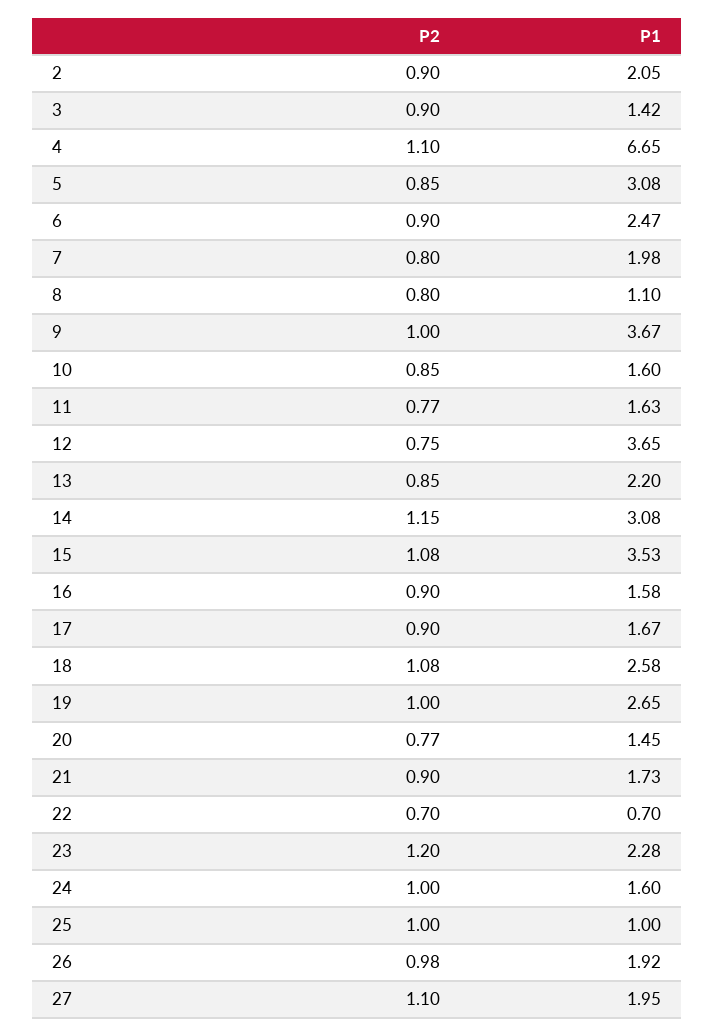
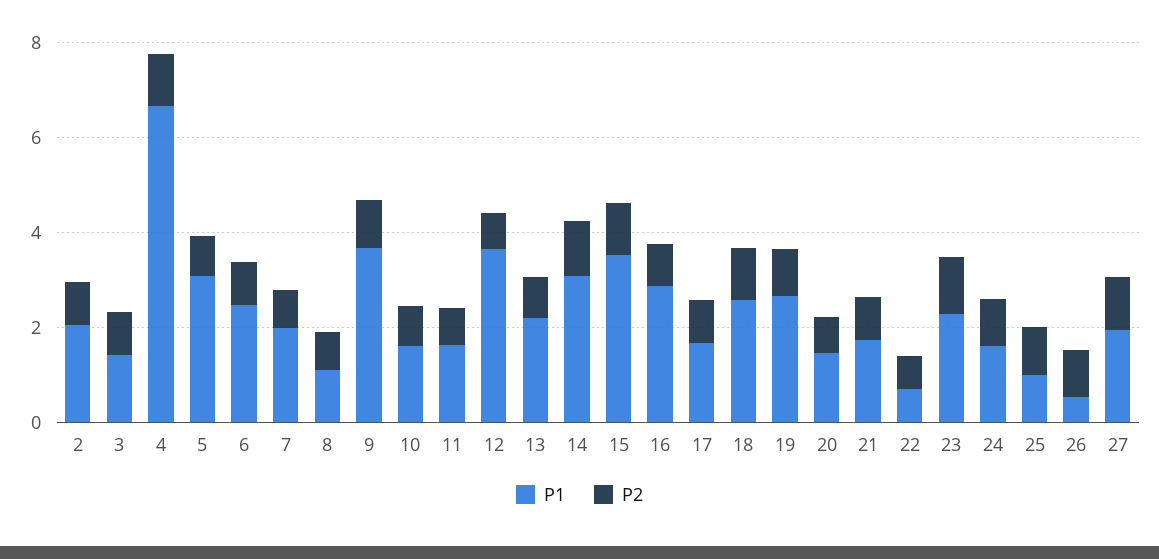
  {
    "P2": {
      "2": 0.9,
      "3": 0.9,
      "4": 1.1,
      "5": 0.85,
      "6": 0.9,
      "7": 0.8,
      "8": 0.8,
      "9": 1,
      "10": 0.85,
      "11": 0.77,
      "12": 0.75,
      "13": 0.85,
      "14": 1.15,
      "15": 1.08,
      "16": 0.9,
      "17": 0.9,
      "18": 1.08,
      "19": 1,
      "20": 0.77,
      "21": 0.9,
      "22": 0.7,
      "23": 1.2,
      "24": 1,
      "25": 1,
      "26": 0.98,
      "27": 1.1
    },
    "P1": {
      "2": 2.05,
      "3": 1.42,
      "4": 6.65,
      "5": 3.08,
      "6": 2.47,
      "7": 1.98,
      "8": 1.1,
      "9": 3.67,
      "10": 1.6,
      "11": 1.63,
      "12": 3.65,
      "13": 2.2,
      "14": 3.08,
      "15": 3.53,
-     "16": 1.58,
+     "16": 3,
      "17": 1.67,
      "18": 2.58,
      "19": 2.65,
      "20": 1.45,
      "21": 1.73,
      "22": 0.7,
      "23": 2.28,
      "24": 1.6,
      "25": 1,
-     "26": 1.92,
+     "26": 0.5,
      "27": 1.95
    }
  }

